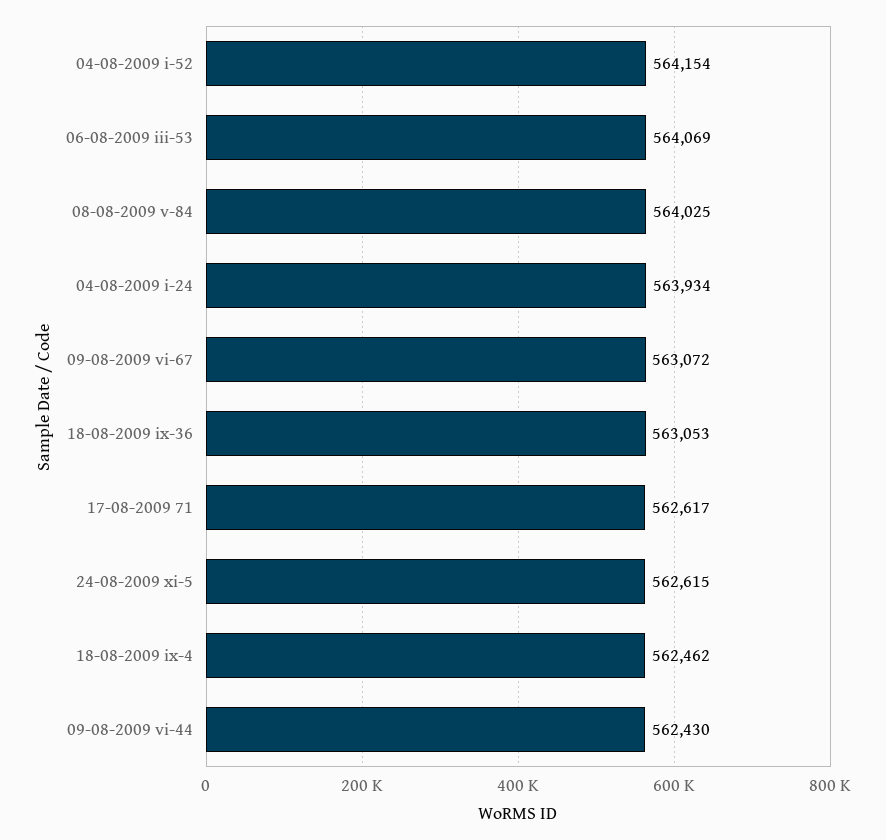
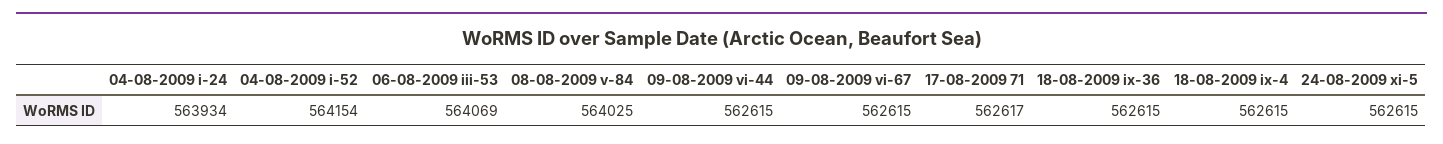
  {
    "04-08-2009 i-52": 564154,
    "06-08-2009 iii-53": 564069,
    "08-08-2009 v-84": 564025,
    "04-08-2009 i-24": 563934,
-   "09-08-2009 vi-67": 563072,
+   "09-08-2009 vi-67": 562615,
-   "18-08-2009 ix-36": 563053,
+   "18-08-2009 ix-36": 562615,
    "17-08-2009 71": 562617,
    "24-08-2009 xi-5": 562615,
-   "18-08-2009 ix-4": 562462,
+   "18-08-2009 ix-4": 562615,
-   "09-08-2009 vi-44": 562430
+   "09-08-2009 vi-44": 562615
  }

